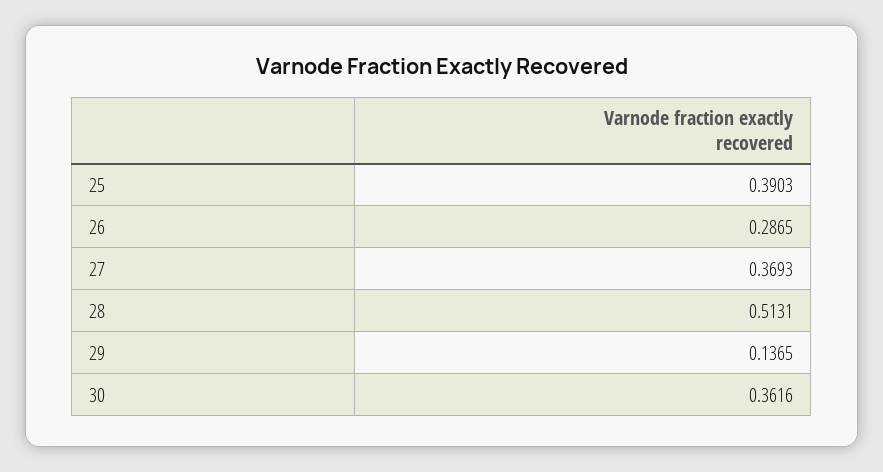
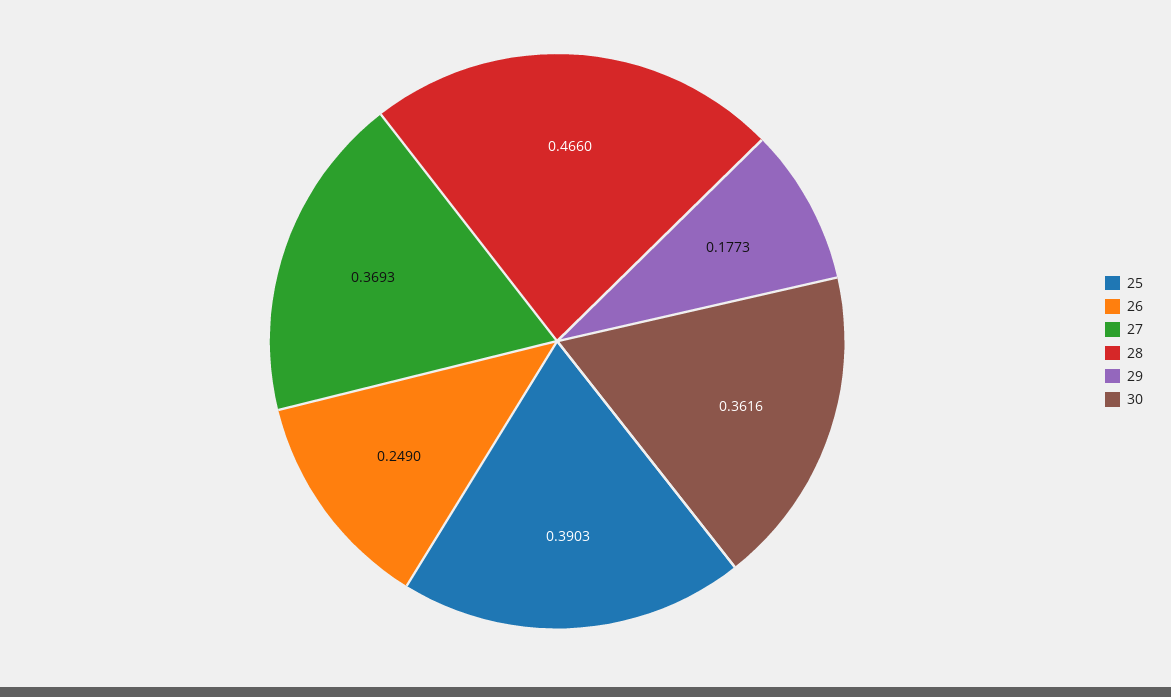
  {
    "25": 0.3903,
-   "26": 0.2865,
+   "26": 0.249,
    "27": 0.3693,
-   "28": 0.5131,
+   "28": 0.466,
-   "29": 0.1365,
+   "29": 0.1773,
    "30": 0.3616
  }

